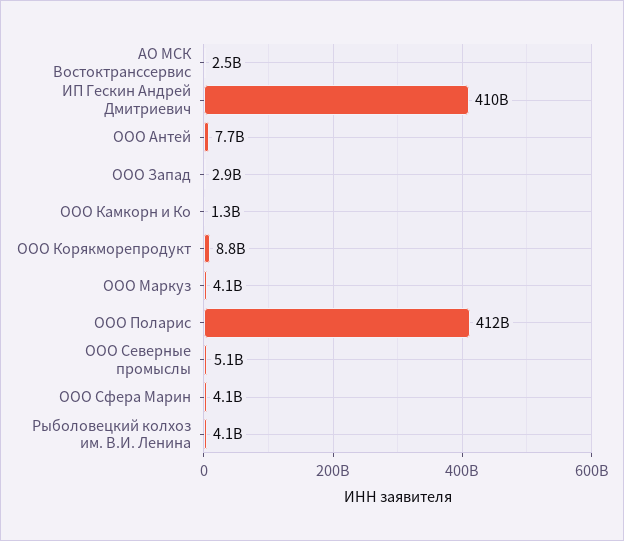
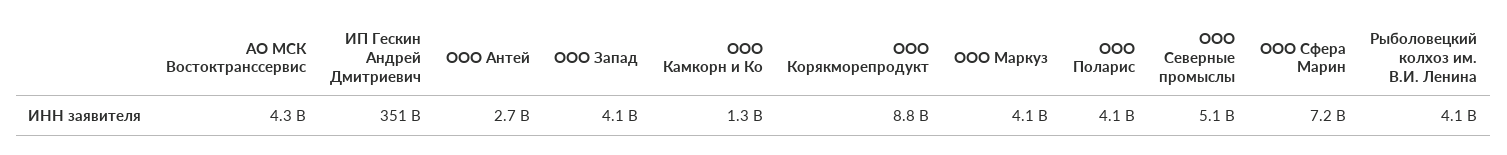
  {
-   "АО МСК Востоктранссервис": 2500000000,
+   "АО МСК Востоктранссервис": 4300000000,
-   "ИП Гескин Андрей Дмитриевич": 410000000000,
+   "ИП Гескин Андрей Дмитриевич": 351000000000,
-   "ООО Антей": 7700000000,
+   "ООО Антей": 2700000000,
-   "ООО Запад": 2900000000,
+   "ООО Запад": 4100000000,
    "ООО Камкорн и Ко": 1300000000,
    "ООО Корякморепродукт": 8800000000,
    "ООО Маркуз": 4100000000,
-   "ООО Поларис": 412000000000,
+   "ООО Поларис": 4100000000,
    "ООО Северные промыслы": 5100000000,
-   "ООО Сфера Марин": 4100000000,
+   "ООО Сфера Марин": 7200000000,
    "Рыболовецкий колхоз им. В.И. Ленина": 4100000000
  }

